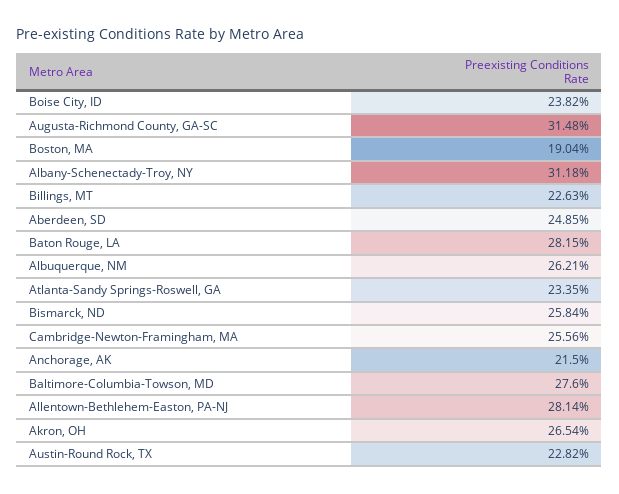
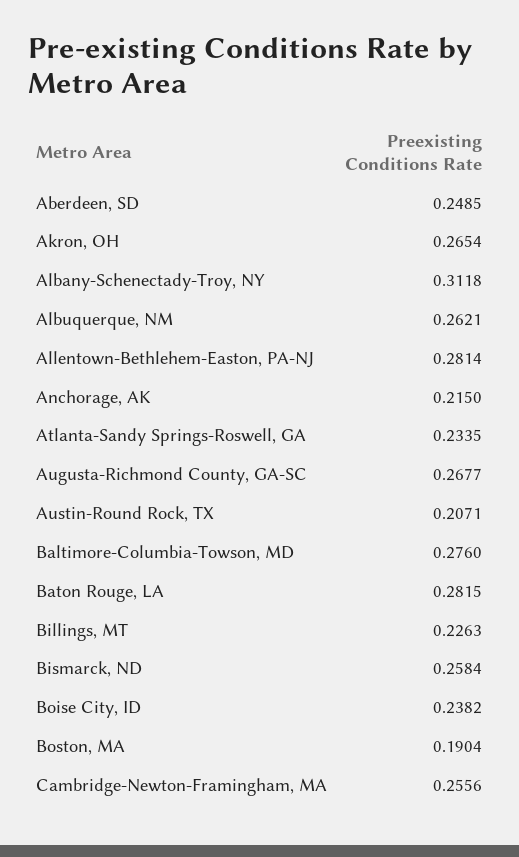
  {
    "Boise City, ID": 0.2382,
-   "Augusta-Richmond County, GA-SC": 0.3148,
+   "Augusta-Richmond County, GA-SC": 0.2677,
    "Boston, MA": 0.1904,
    "Albany-Schenectady-Troy, NY": 0.3118,
    "Billings, MT": 0.2263,
    "Aberdeen, SD": 0.2485,
    "Baton Rouge, LA": 0.2815,
    "Albuquerque, NM": 0.2621,
    "Atlanta-Sandy Springs-Roswell, GA": 0.2335,
    "Bismarck, ND": 0.2584,
    "Cambridge-Newton-Framingham, MA": 0.2556,
    "Anchorage, AK": 0.215,
    "Baltimore-Columbia-Towson, MD": 0.276,
    "Allentown-Bethlehem-Easton, PA-NJ": 0.2814,
    "Akron, OH": 0.2654,
-   "Austin-Round Rock, TX": 0.2282
+   "Austin-Round Rock, TX": 0.2071
  }

